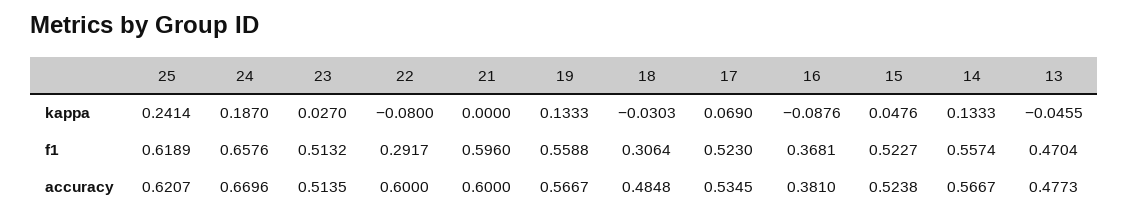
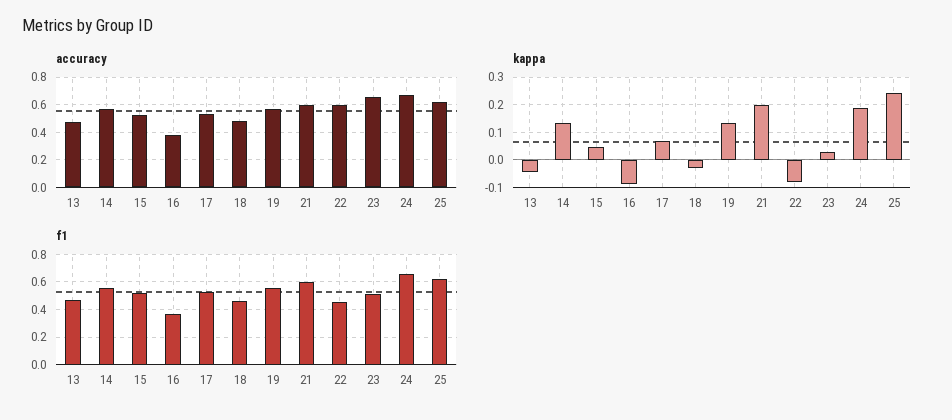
  {
    "kappa": {
      "25": 0.2414,
      "24": 0.187,
      "23": 0.027,
      "22": -0.08,
-     "21": 0,
+     "21": 0.2,
      "19": 0.1333,
      "18": -0.0303,
      "17": 0.069,
      "16": -0.0876,
      "15": 0.0476,
      "14": 0.1333,
      "13": -0.0455
    },
    "f1": {
      "25": 0.6189,
      "24": 0.6576,
      "23": 0.5132,
-     "22": 0.2917,
+     "22": 0.45,
      "21": 0.596,
      "19": 0.5588,
-     "18": 0.3064,
+     "18": 0.45,
      "17": 0.523,
      "16": 0.3681,
      "15": 0.5227,
      "14": 0.5574,
      "13": 0.4704
    },
    "accuracy": {
      "25": 0.6207,
      "24": 0.6696,
-     "23": 0.5135,
+     "23": 0.65,
      "22": 0.6,
      "21": 0.6,
      "19": 0.5667,
      "18": 0.4848,
      "17": 0.5345,
      "16": 0.381,
      "15": 0.5238,
      "14": 0.5667,
      "13": 0.4773
    }
  }

